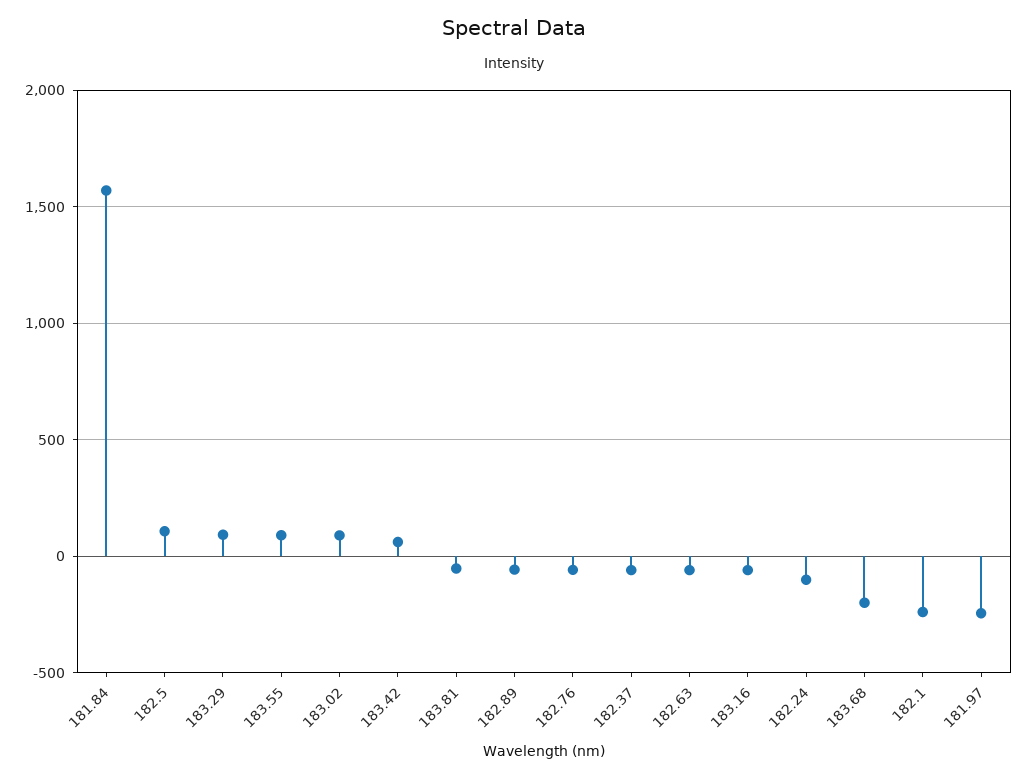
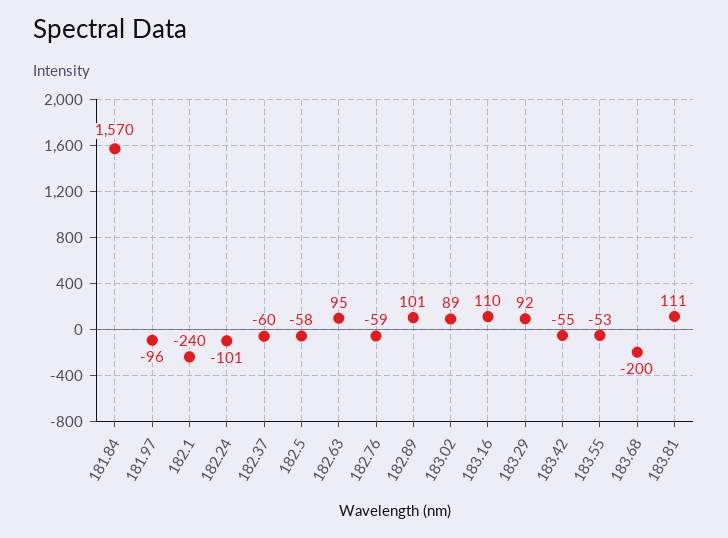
  {
    "181.84": 1570,
-   "182.5": 100,
+   "182.5": -58,
    "183.29": 92,
-   "183.55": 100,
+   "183.55": -53,
    "183.02": 89,
-   "183.42": 50,
+   "183.42": -55,
-   "183.81": -50,
+   "183.81": 111,
-   "182.89": -50,
+   "182.89": 101,
    "182.76": -59,
    "182.37": -60,
-   "182.63": -50,
+   "182.63": 95,
-   "183.16": -50,
+   "183.16": 110,
    "182.24": -101,
    "183.68": -200,
    "182.1": -240,
-   "181.97": -250
+   "181.97": -96
  }

